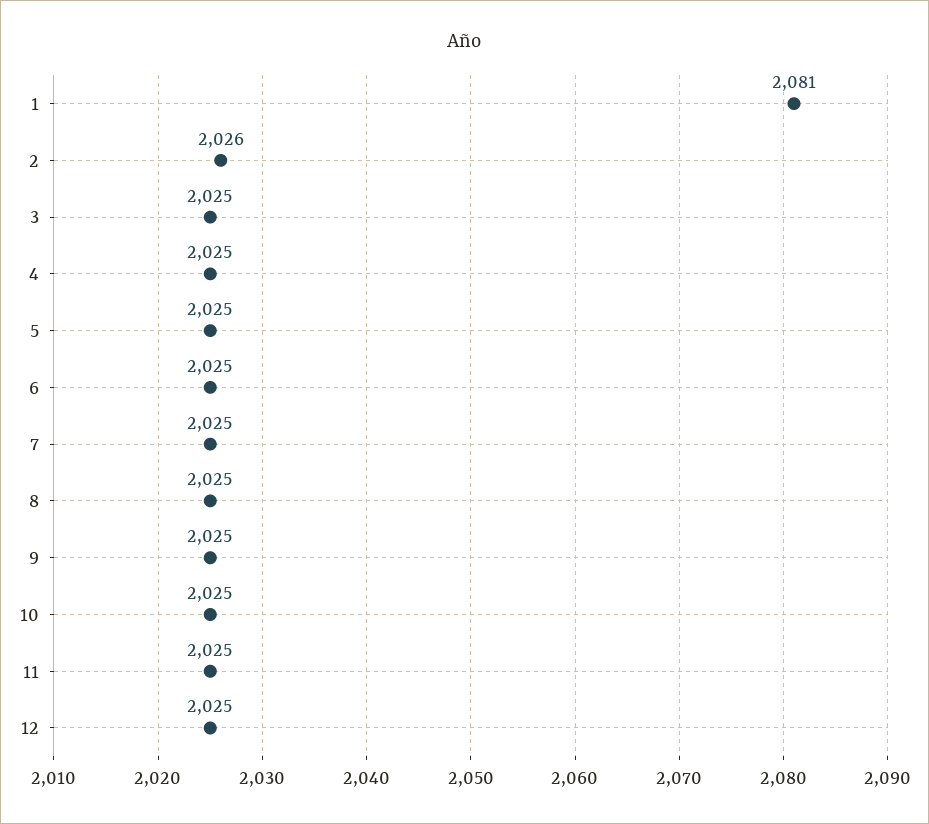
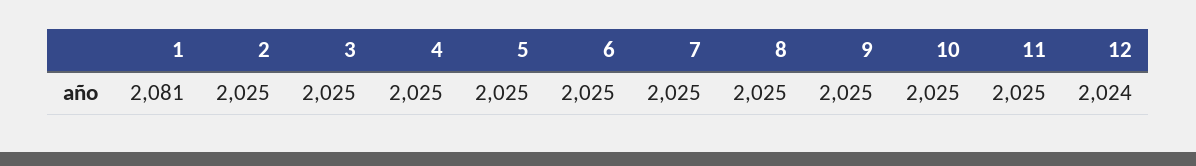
  {
    "1": 2081,
-   "2": 2026,
+   "2": 2025,
    "3": 2025,
    "4": 2025,
    "5": 2025,
    "6": 2025,
    "7": 2025,
    "8": 2025,
    "9": 2025,
    "10": 2025,
    "11": 2025,
-   "12": 2025
+   "12": 2024
  }

